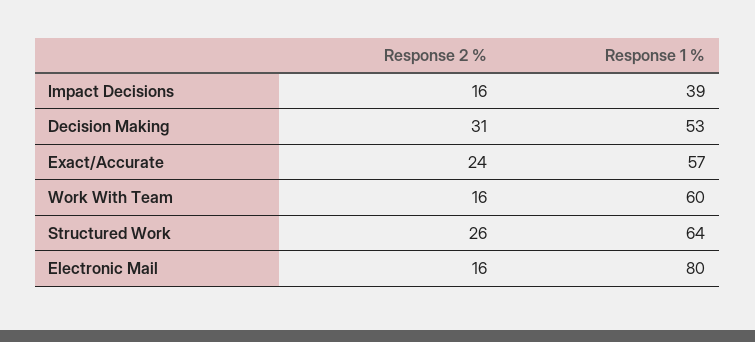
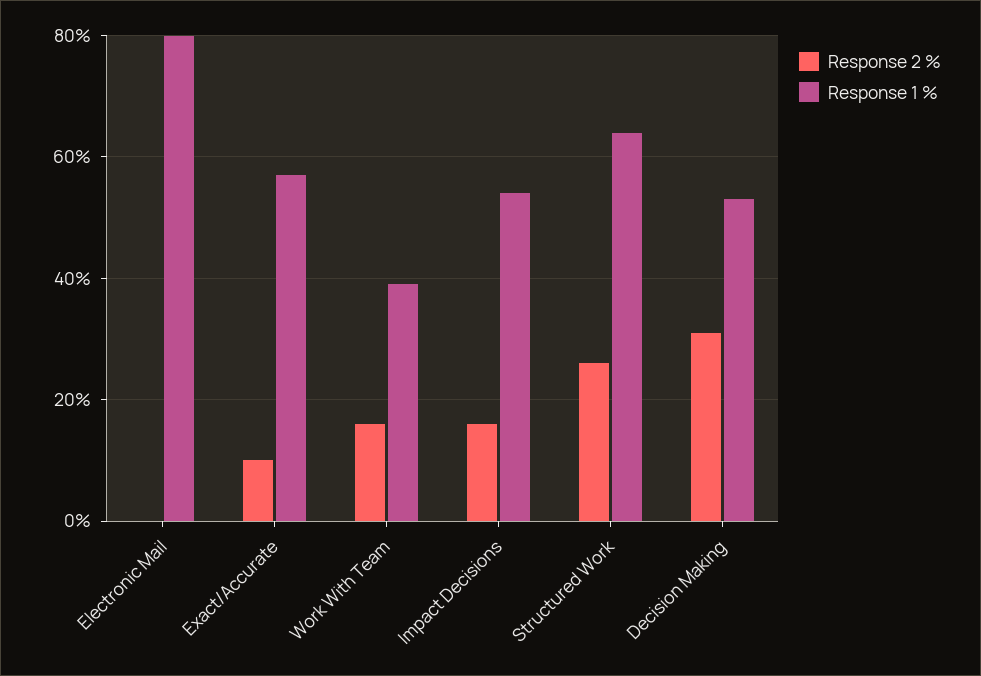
  {
    "Response 2 %": {
      "Impact Decisions": 16,
      "Decision Making": 31,
-     "Exact/Accurate": 24,
+     "Exact/Accurate": 10,
      "Work With Team": 16,
      "Structured Work": 26,
-     "Electronic Mail": 16
+     "Electronic Mail": 0
    },
    "Response 1 %": {
-     "Impact Decisions": 39,
+     "Impact Decisions": 55,
      "Decision Making": 53,
      "Exact/Accurate": 57,
-     "Work With Team": 60,
+     "Work With Team": 40,
      "Structured Work": 64,
      "Electronic Mail": 80
    }
  }

